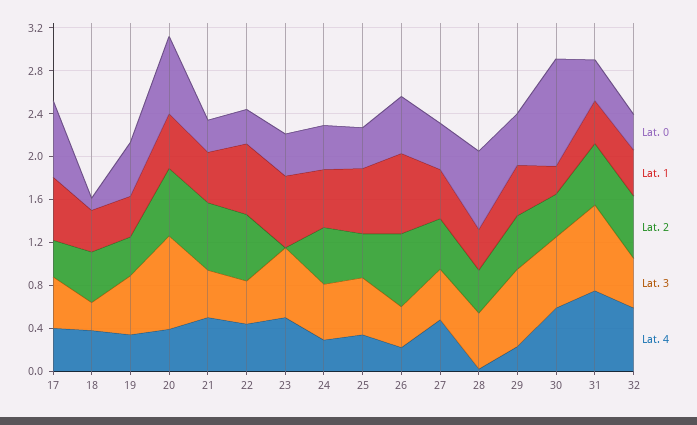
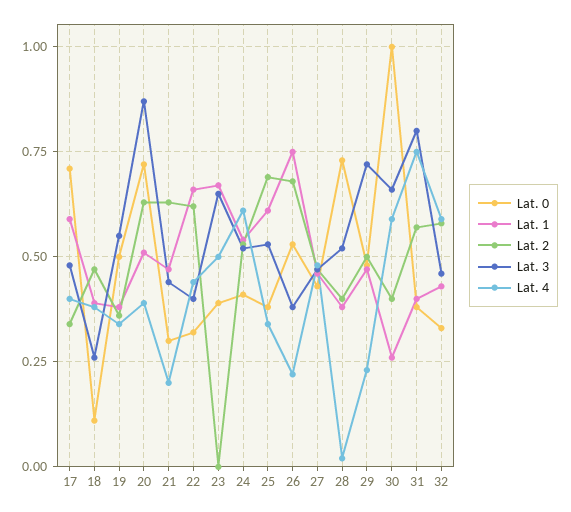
  {
    "Lat. 0": {
      "17": 0.7,
      "18": 0.1,
      "19": 0.5,
      "20": 0.7,
      "21": 0.3,
      "22": 0.3,
      "23": 0.4,
      "24": 0.4,
      "25": 0.4,
      "26": 0.55,
      "27": 0.45,
      "28": 0.75,
      "29": 0.5,
      "30": 1,
      "31": 0.4,
      "32": 0.35
    },
    "Lat. 1": {
      "17": 0.6,
      "18": 0.4,
      "19": 0.4,
      "20": 0.5,
      "21": 0.45,
      "22": 0.65,
      "23": 0.65,
      "24": 0.55,
      "25": 0.6,
      "26": 0.75,
      "27": 0.45,
      "28": 0.4,
      "29": 0.45,
      "30": 0.25,
      "31": 0.4,
      "32": 0.45
    },
    "Lat. 2": {
      "17": 0.35,
      "18": 0.45,
      "19": 0.35,
      "20": 0.65,
      "21": 0.65,
      "22": 0.6,
      "23": 0,
      "24": 0.55,
-     "25": 0.4,
+     "25": 0.7,
      "26": 0.7,
      "27": 0.45,
      "28": 0.4,
      "29": 0.5,
      "30": 0.4,
      "31": 0.55,
      "32": 0.6
    },
    "Lat. 3": {
      "17": 0.5,
      "18": 0.25,
      "19": 0.55,
      "20": 0.85,
      "21": 0.45,
      "22": 0.4,
      "23": 0.65,
      "24": 0.5,
      "25": 0.55,
      "26": 0.4,
      "27": 0.45,
      "28": 0.5,
      "29": 0.7,
      "30": 0.65,
      "31": 0.8,
      "32": 0.45
    },
    "Lat. 4": {
      "17": 0.4,
      "18": 0.4,
      "19": 0.35,
      "20": 0.4,
-     "21": 0.5,
+     "21": 0.2,
      "22": 0.45,
      "23": 0.5,
-     "24": 0.3,
+     "24": 0.6,
      "25": 0.35,
      "26": 0.2,
      "27": 0.5,
      "28": 0,
      "29": 0.25,
      "30": 0.6,
      "31": 0.75,
      "32": 0.6
    }
  }

